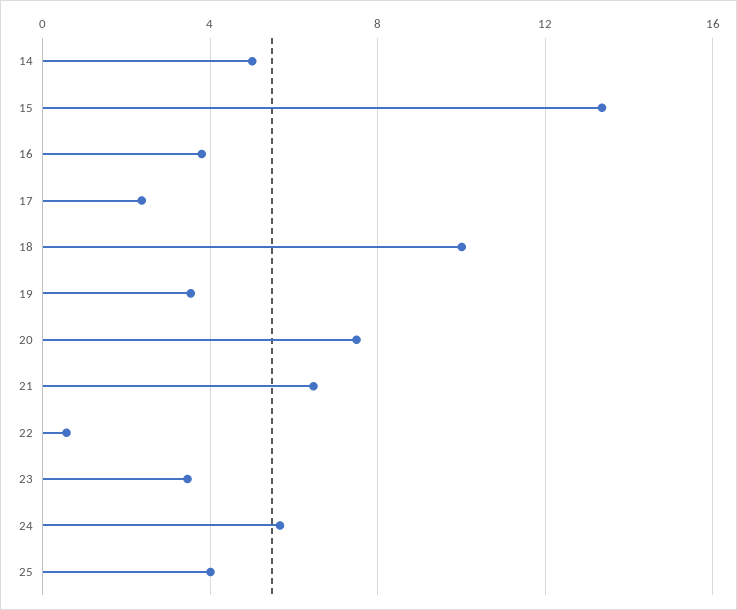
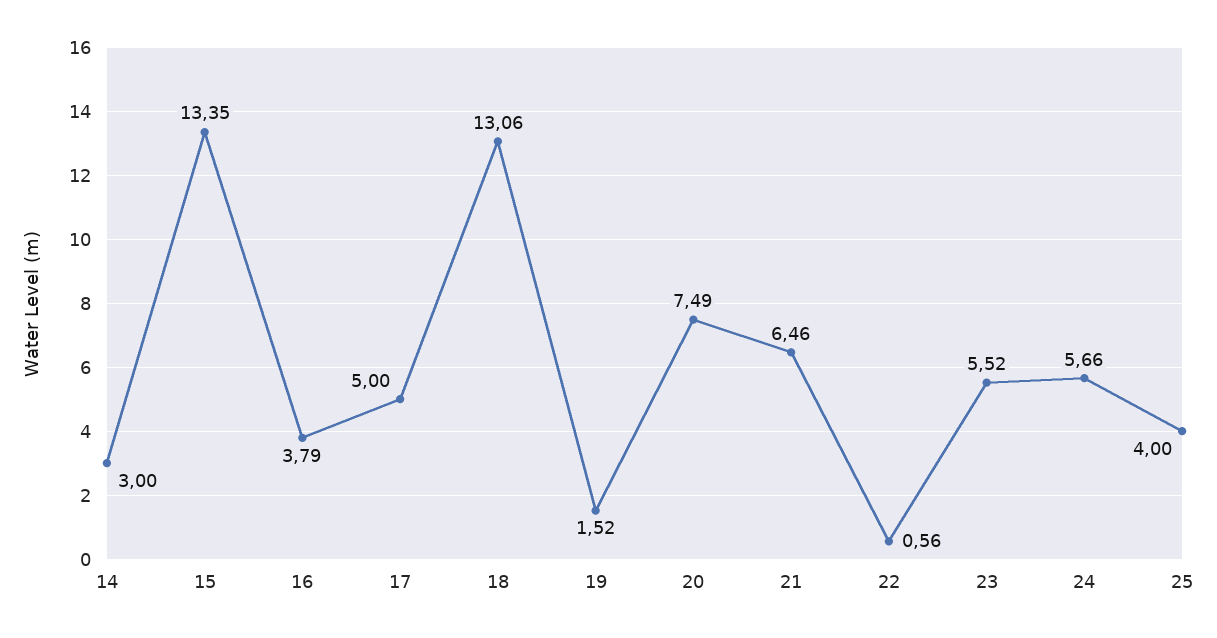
  {
-   "14": 5,
+   "14": 3,
    "15": 13.35,
    "16": 3.79,
-   "17": 2.5,
+   "17": 5,
-   "18": 10,
+   "18": 13.06,
-   "19": 3.5,
+   "19": 1.52,
    "20": 7.49,
    "21": 6.46,
    "22": 0.56,
-   "23": 3.5,
+   "23": 5.52,
    "24": 5.66,
    "25": 4
  }

